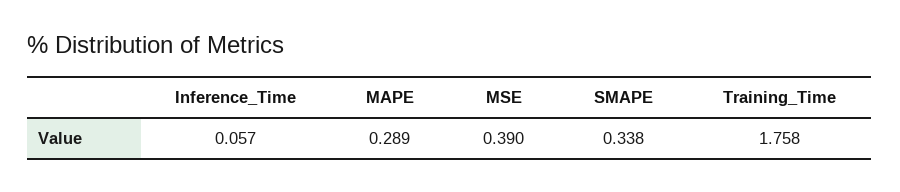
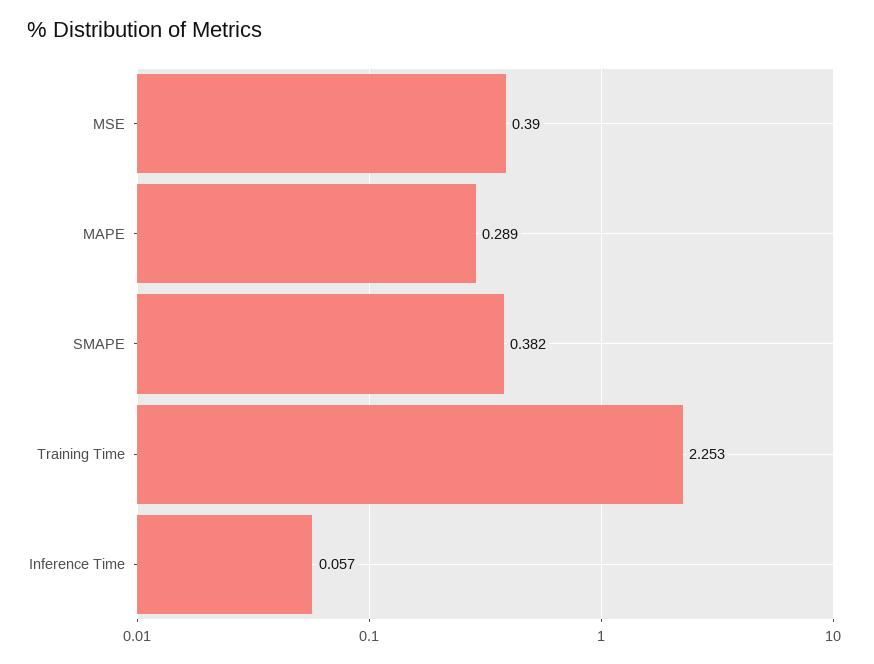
  {
    "Inference_Time": 0.057,
    "MAPE": 0.289,
    "MSE": 0.39,
-   "SMAPE": 0.338,
+   "SMAPE": 0.382,
-   "Training_Time": 1.758
+   "Training_Time": 2.253
  }

